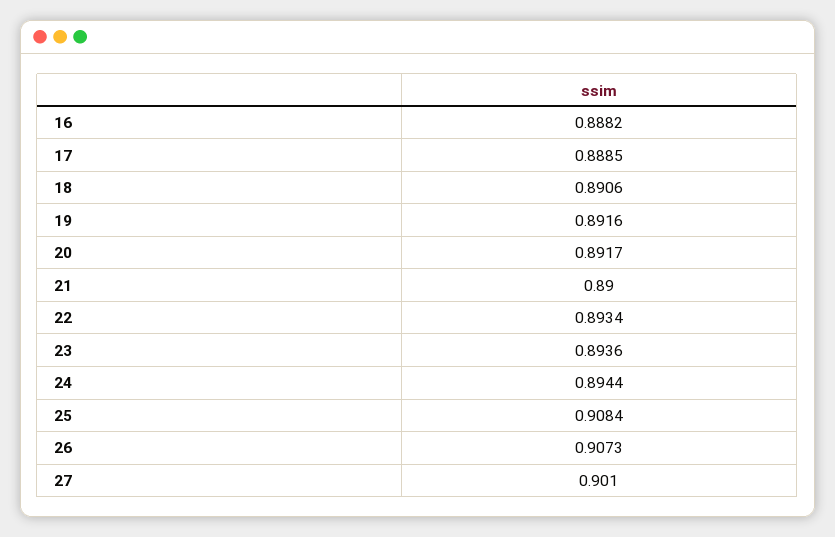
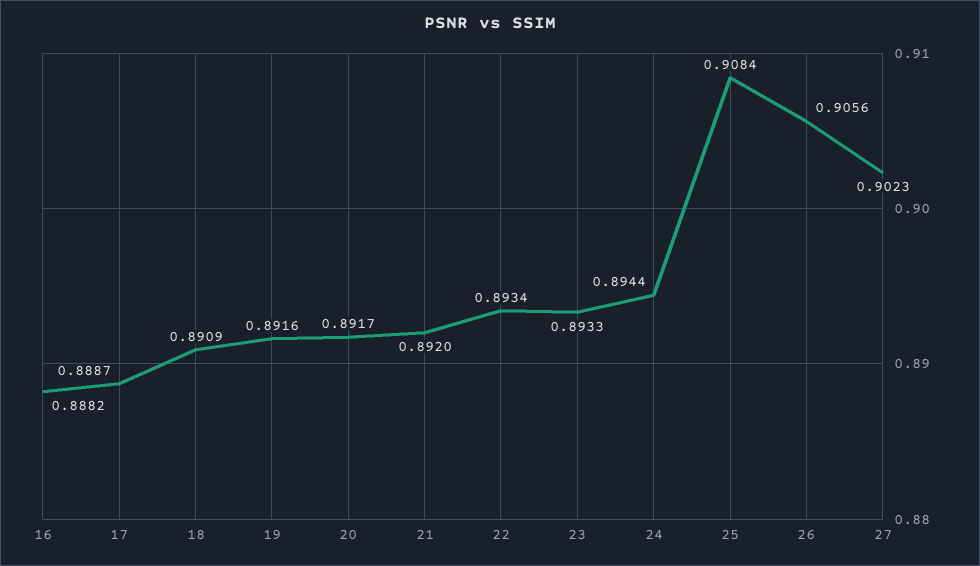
  {
    "16": 0.8882,
-   "17": 0.8885,
+   "17": 0.8887,
-   "18": 0.8906,
+   "18": 0.8909,
    "19": 0.8916,
    "20": 0.8917,
-   "21": 0.89,
+   "21": 0.892,
    "22": 0.8934,
-   "23": 0.8936,
+   "23": 0.8933,
    "24": 0.8944,
    "25": 0.9084,
-   "26": 0.9073,
+   "26": 0.9056,
-   "27": 0.901
+   "27": 0.9023
  }

